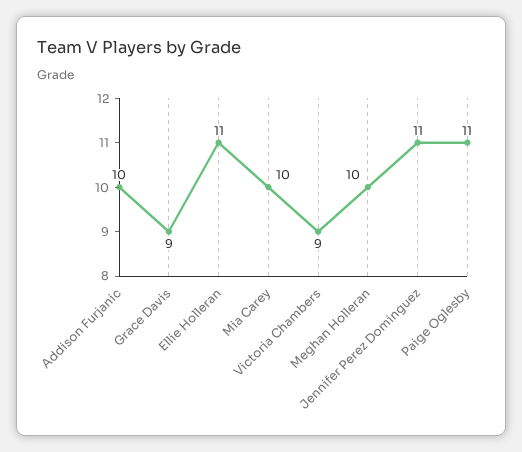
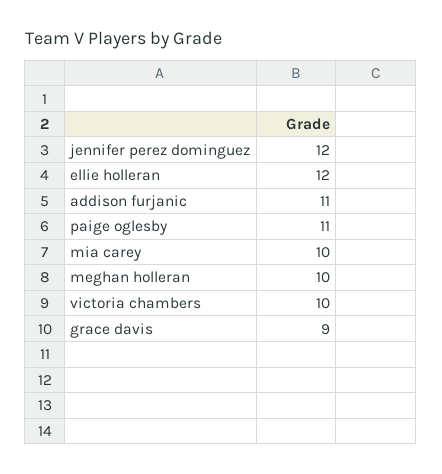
  {
-   "Addison Furjanic": 10,
+   "Addison Furjanic": 11,
    "Grace Davis": 9,
-   "Ellie Holleran": 11,
+   "Ellie Holleran": 12,
    "Mia Carey": 10,
-   "Victoria Chambers": 9,
+   "Victoria Chambers": 10,
    "Meghan Holleran": 10,
-   "Jennifer Perez Dominguez": 11,
+   "Jennifer Perez Dominguez": 12,
    "Paige Oglesby": 11
  }

